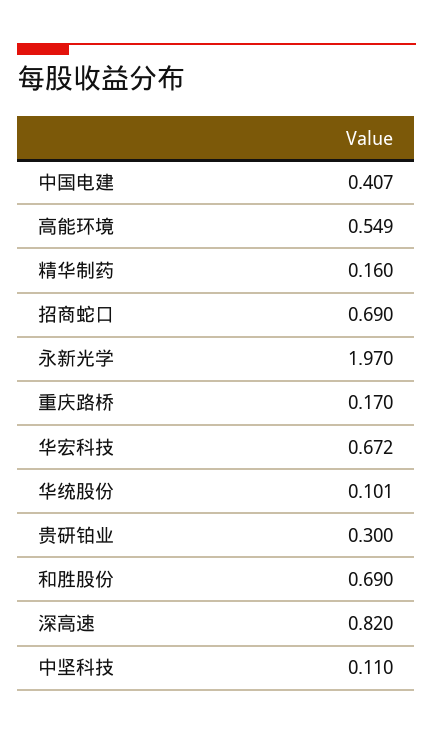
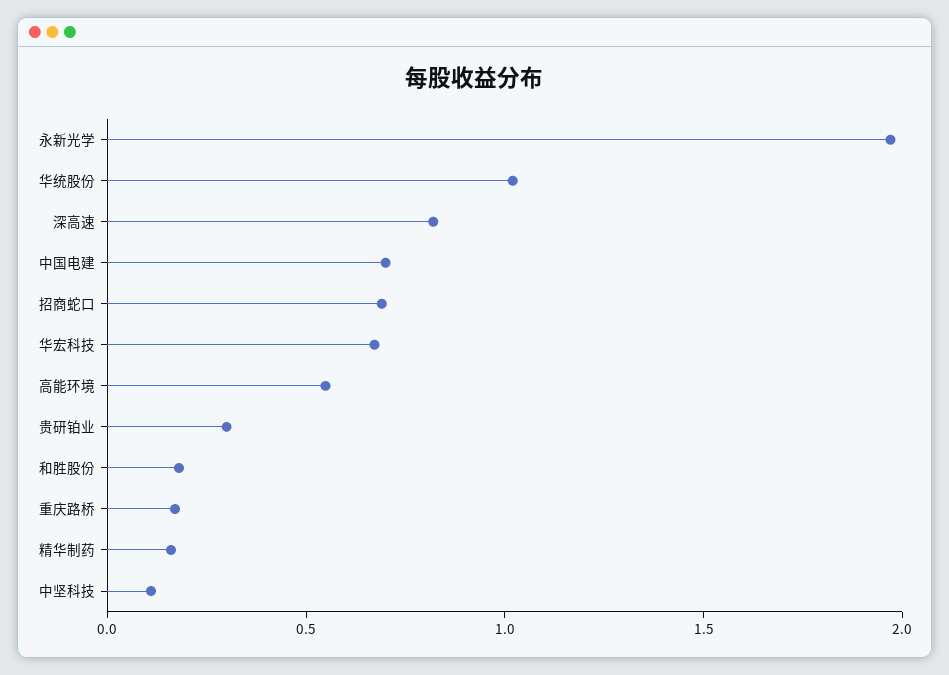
  {
-   "中国电建": 0.407,
+   "中国电建": 0.7,
    "高能环境": 0.549,
    "精华制药": 0.16,
    "招商蛇口": 0.69,
    "永新光学": 1.97,
    "重庆路桥": 0.17,
    "华宏科技": 0.672,
-   "华统股份": 0.101,
+   "华统股份": 1,
    "贵研铂业": 0.3,
-   "和胜股份": 0.69,
+   "和胜股份": 0.2,
    "深高速": 0.82,
    "中坚科技": 0.11
  }

